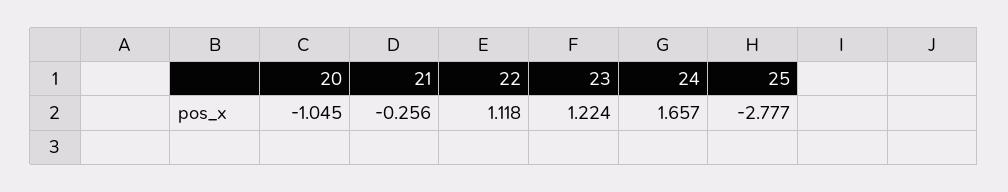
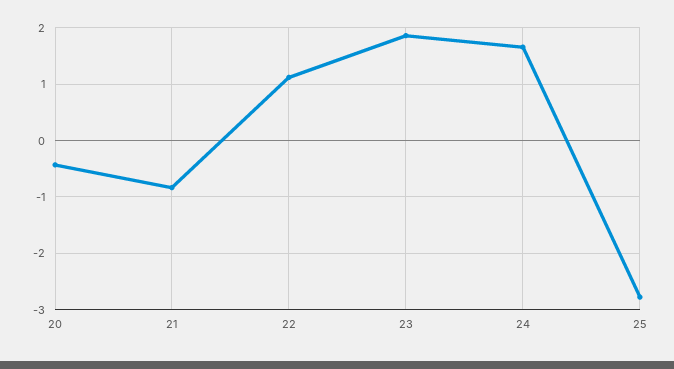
  {
-   "20": -1.045,
+   "20": -0.4,
-   "21": -0.256,
+   "21": -0.8,
    "22": 1.118,
-   "23": 1.224,
+   "23": 1.8,
    "24": 1.657,
    "25": -2.777
  }

